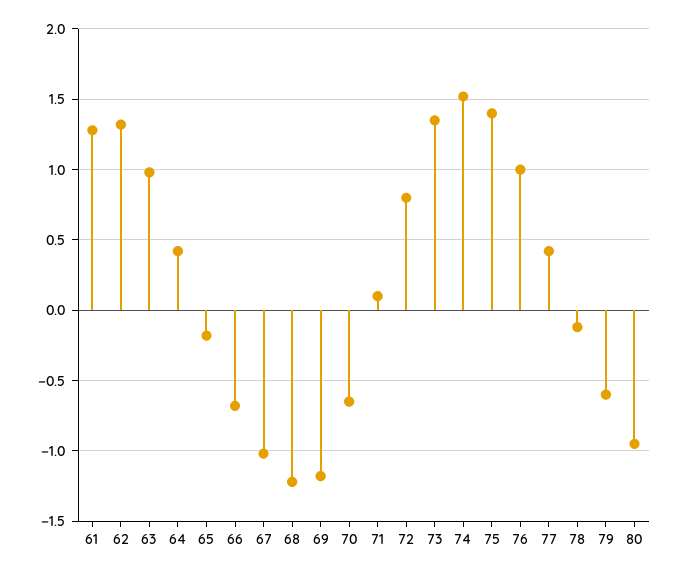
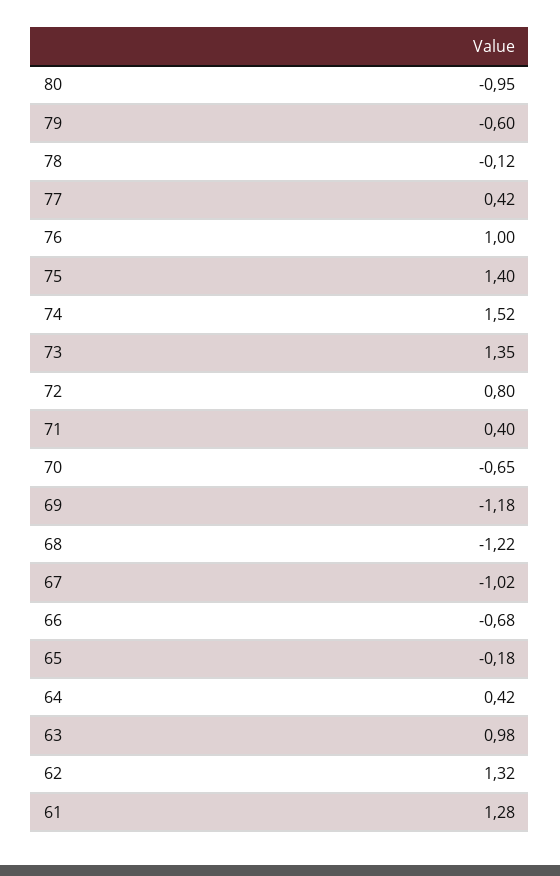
  {
    "61": 1.28,
    "62": 1.32,
    "63": 0.98,
    "64": 0.42,
    "65": -0.18,
    "66": -0.68,
    "67": -1.02,
    "68": -1.22,
    "69": -1.18,
    "70": -0.65,
-   "71": 0.1,
+   "71": 0.4,
    "72": 0.8,
    "73": 1.35,
    "74": 1.52,
    "75": 1.4,
    "76": 1,
    "77": 0.42,
    "78": -0.12,
    "79": -0.6,
    "80": -0.95
  }

